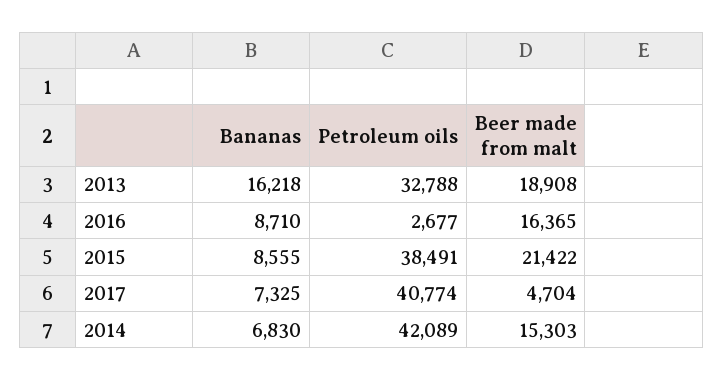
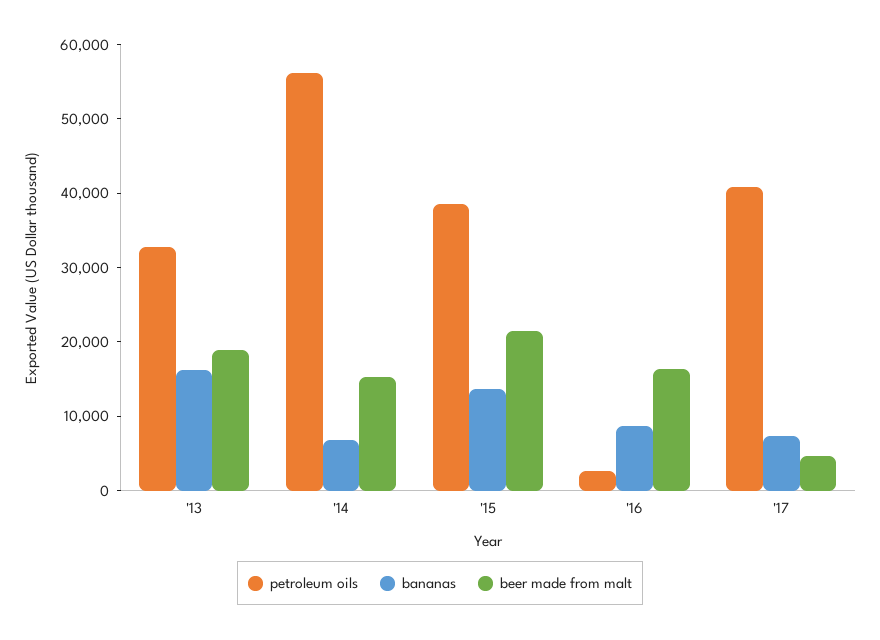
  {
    "Bananas": {
      "2013": 16218,
      "2016": 8710,
-     "2015": 8555,
+     "2015": 14000,
      "2017": 7325,
      "2014": 6830
    },
    "Petroleum oils": {
      "2013": 32788,
      "2016": 2677,
      "2015": 38491,
      "2017": 40774,
-     "2014": 42089
+     "2014": 56000
    },
    "Beer made from malt": {
      "2013": 18908,
      "2016": 16365,
      "2015": 21422,
      "2017": 4704,
      "2014": 15303
    }
  }

